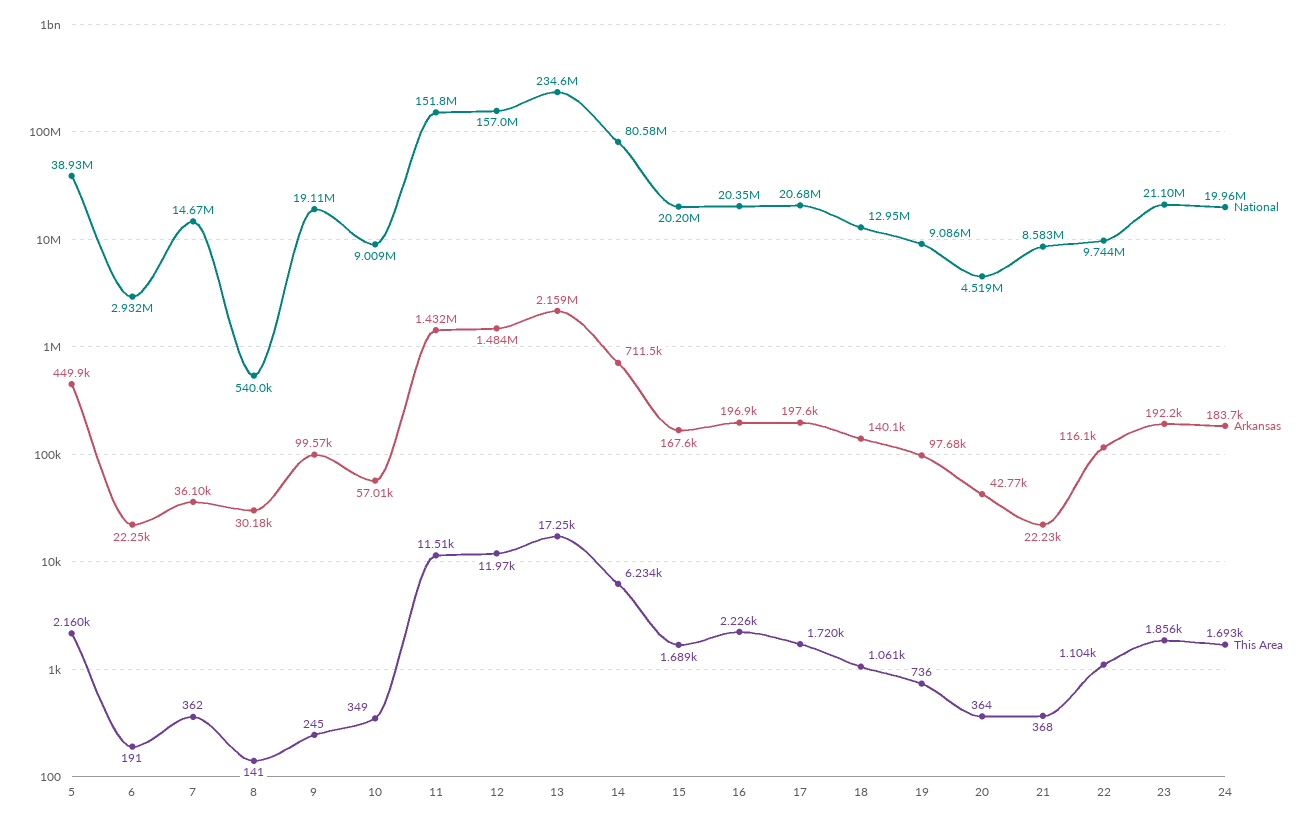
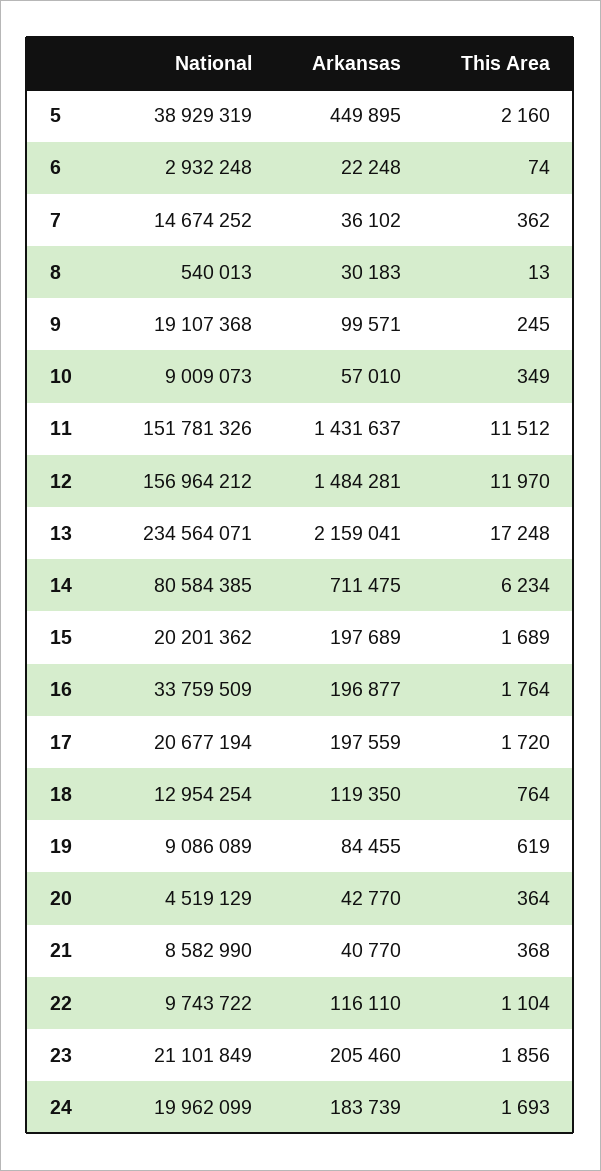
  {
    "National": {
      "5": 38929319,
      "6": 2932248,
      "7": 14674252,
      "8": 540013,
      "9": 19107368,
      "10": 9009073,
      "11": 151781326,
      "12": 156964212,
      "13": 234564071,
      "14": 80584385,
      "15": 20201362,
-     "16": 20350000,
+     "16": 33759509,
      "17": 20677194,
      "18": 12954254,
      "19": 9086089,
      "20": 4519129,
      "21": 8582990,
      "22": 9743722,
      "23": 21101849,
      "24": 19962099
    },
    "Arkansas": {
      "5": 449895,
      "6": 22248,
      "7": 36102,
      "8": 30183,
      "9": 99571,
      "10": 57010,
      "11": 1431637,
      "12": 1484281,
      "13": 2159041,
      "14": 711475,
-     "15": 167600,
+     "15": 197689,
      "16": 196877,
      "17": 197559,
-     "18": 140100,
+     "18": 119350,
-     "19": 97680,
+     "19": 84455,
      "20": 42770,
-     "21": 22230,
+     "21": 40770,
      "22": 116110,
-     "23": 192200,
+     "23": 205460,
      "24": 183739
    },
    "This Area": {
      "5": 2160,
-     "6": 191,
+     "6": 74,
      "7": 362,
-     "8": 141,
+     "8": 13,
      "9": 245,
      "10": 349,
      "11": 11512,
      "12": 11970,
      "13": 17248,
      "14": 6234,
      "15": 1689,
-     "16": 2226,
+     "16": 1764,
      "17": 1720,
-     "18": 1061,
+     "18": 764,
-     "19": 736,
+     "19": 619,
      "20": 364,
      "21": 368,
      "22": 1104,
      "23": 1856,
      "24": 1693
    }
  }

